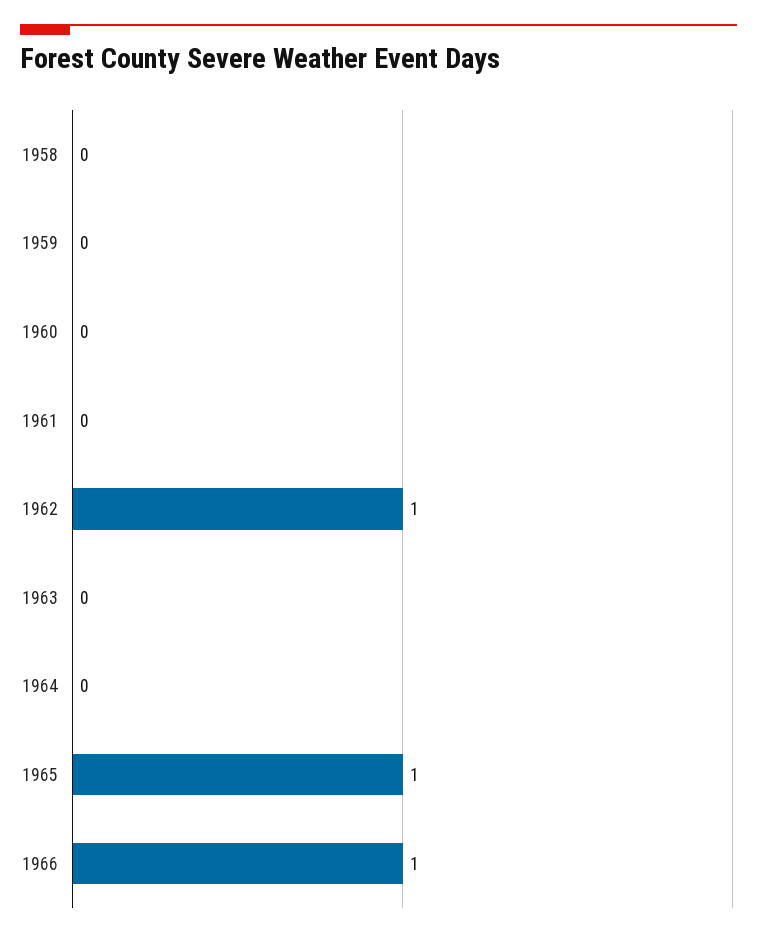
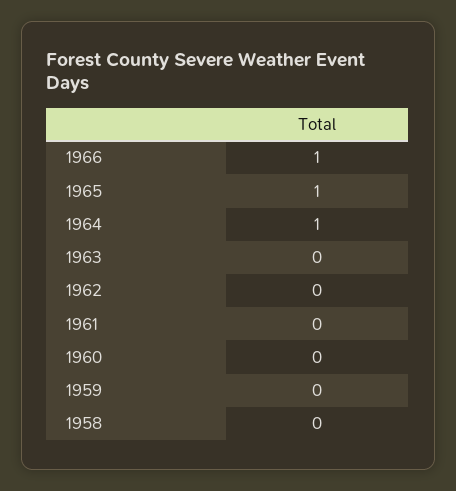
  {
    "1958": 0,
    "1959": 0,
    "1960": 0,
    "1961": 0,
-   "1962": 1,
+   "1962": 0,
    "1963": 0,
-   "1964": 0,
+   "1964": 1,
    "1965": 1,
    "1966": 1
  }

